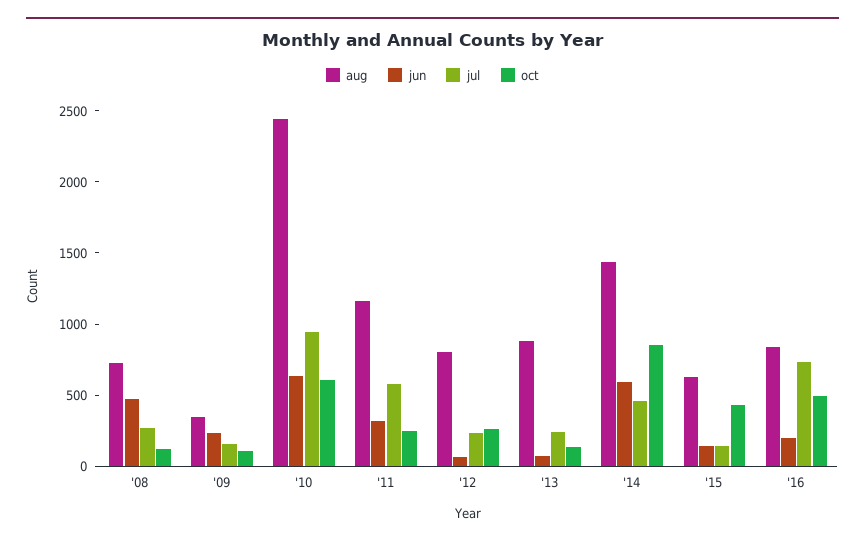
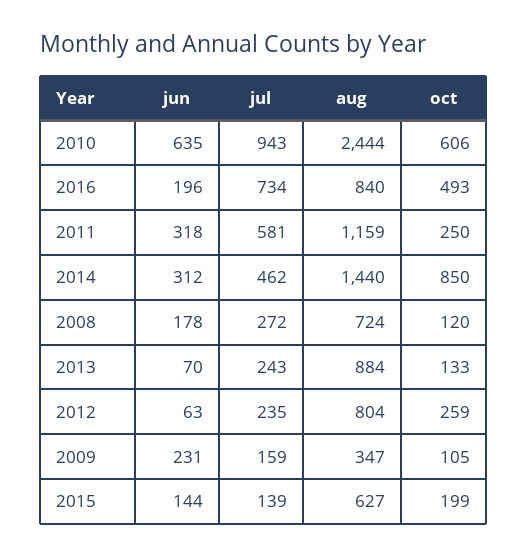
  {
    "aug": {
      "'08": 724,
      "'09": 347,
      "'10": 2444,
      "'11": 1159,
      "'12": 804,
      "'13": 884,
      "'14": 1440,
      "'15": 627,
      "'16": 840
    },
    "jun": {
-     "'08": 500,
+     "'08": 178,
      "'09": 231,
      "'10": 635,
      "'11": 318,
      "'12": 63,
      "'13": 70,
-     "'14": 600,
+     "'14": 312,
      "'15": 144,
      "'16": 196
    },
    "jul": {
      "'08": 272,
      "'09": 159,
      "'10": 943,
      "'11": 581,
      "'12": 235,
      "'13": 243,
      "'14": 462,
      "'15": 139,
      "'16": 734
    },
    "oct": {
      "'08": 120,
      "'09": 105,
      "'10": 606,
      "'11": 250,
      "'12": 259,
      "'13": 133,
      "'14": 850,
-     "'15": 400,
+     "'15": 199,
      "'16": 493
    }
  }

